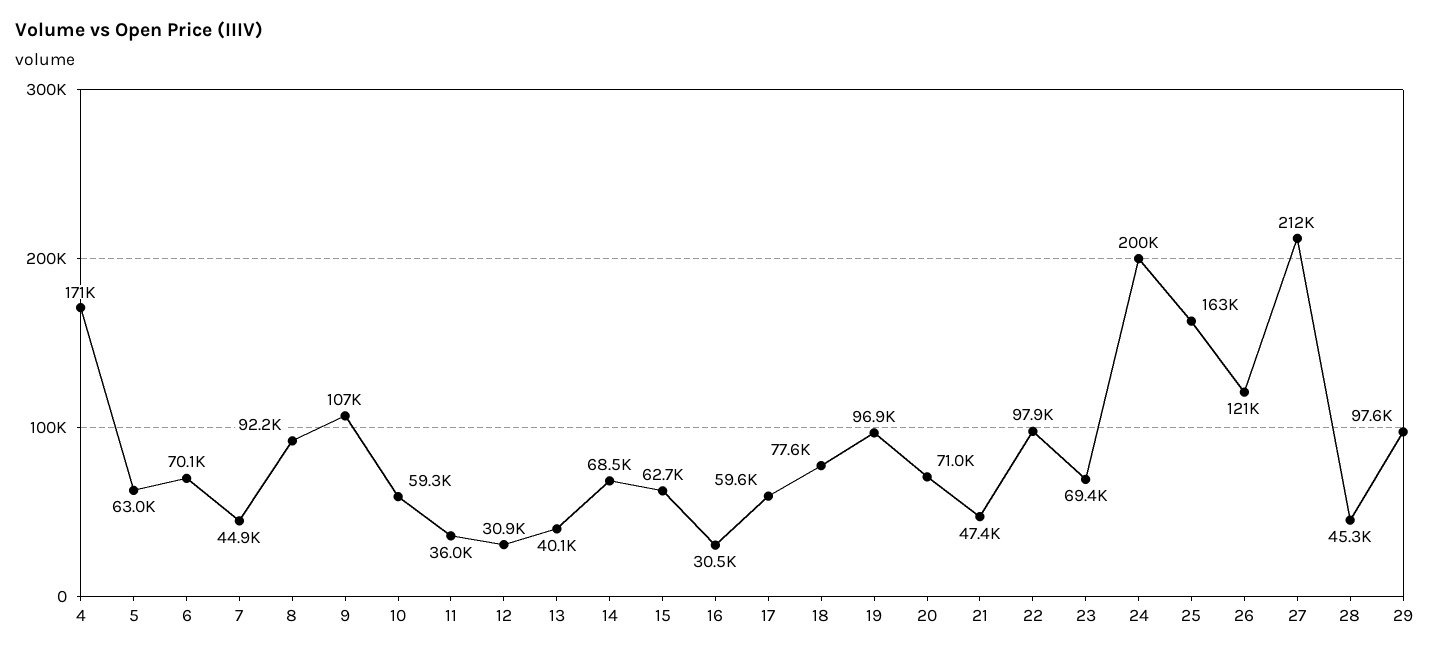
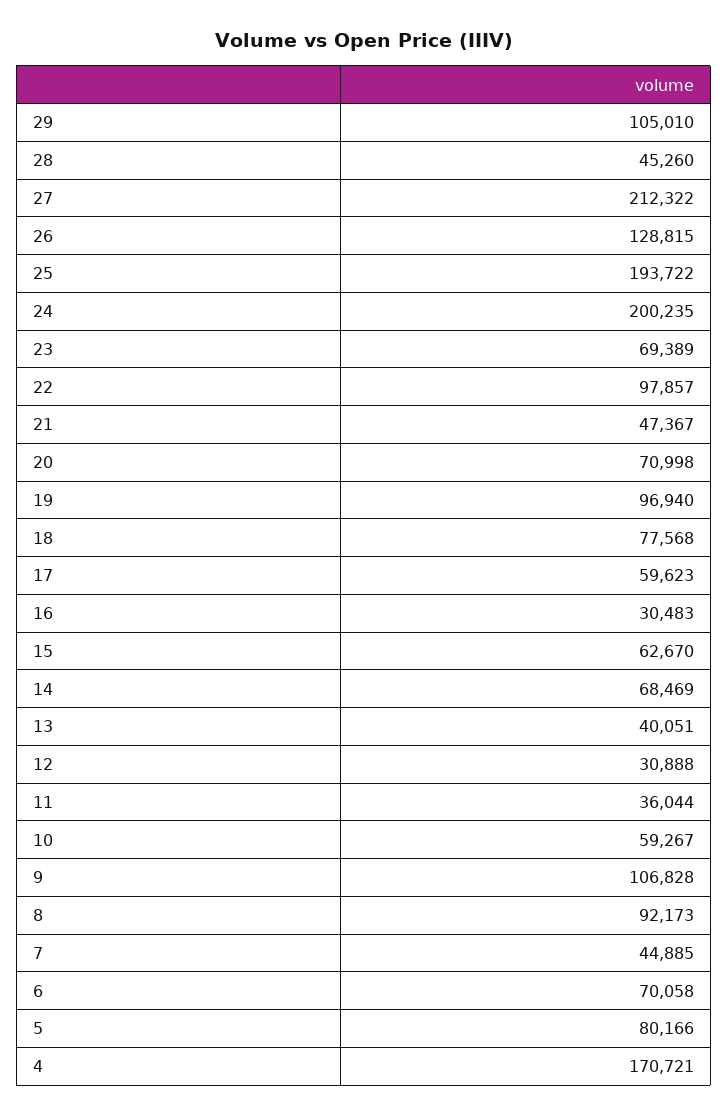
  {
    "4": 170721,
-   "5": 63000,
+   "5": 80166,
    "6": 70058,
    "7": 44885,
    "8": 92173,
    "9": 106828,
    "10": 59267,
    "11": 36044,
    "12": 30888,
    "13": 40051,
    "14": 68469,
    "15": 62670,
    "16": 30483,
    "17": 59623,
    "18": 77568,
    "19": 96940,
    "20": 70998,
    "21": 47367,
    "22": 97857,
    "23": 69389,
    "24": 200235,
-   "25": 163000,
+   "25": 193722,
-   "26": 121000,
+   "26": 128815,
    "27": 212322,
    "28": 45260,
-   "29": 97600
+   "29": 105010
  }

